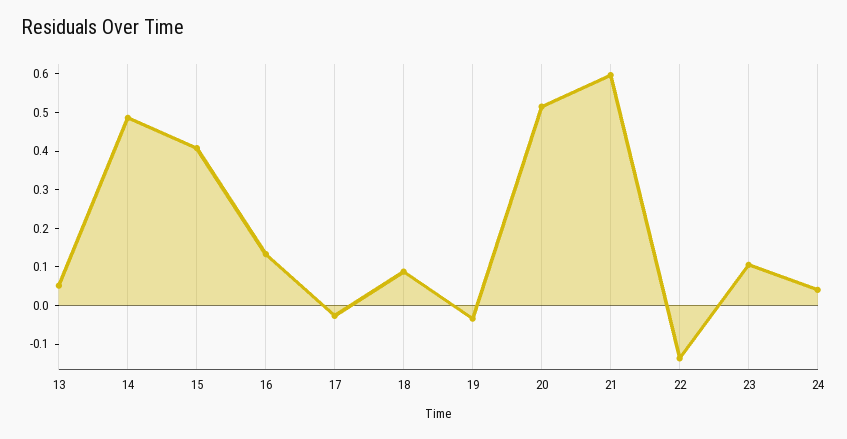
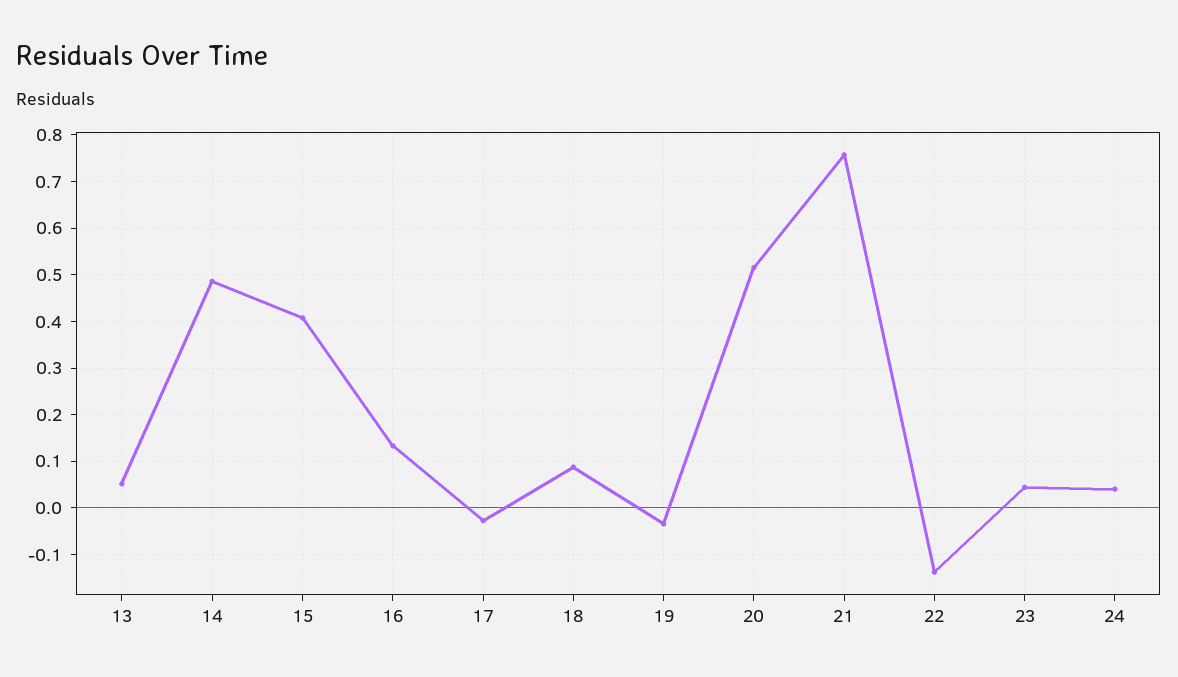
  {
    "13": 0.06,
    "14": 0.48,
    "15": 0.4,
    "16": 0.14,
    "17": -0.02,
    "18": 0.08,
    "19": -0.04,
    "20": 0.52,
-   "21": 0.6,
+   "21": 0.76,
    "22": -0.14,
-   "23": 0.1,
+   "23": 0.04,
    "24": 0.04
  }

